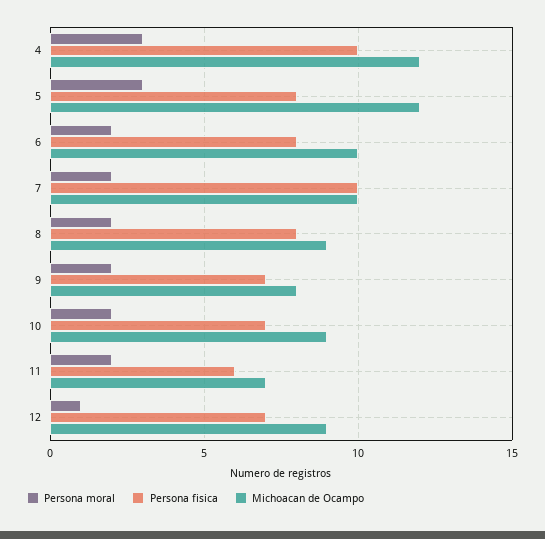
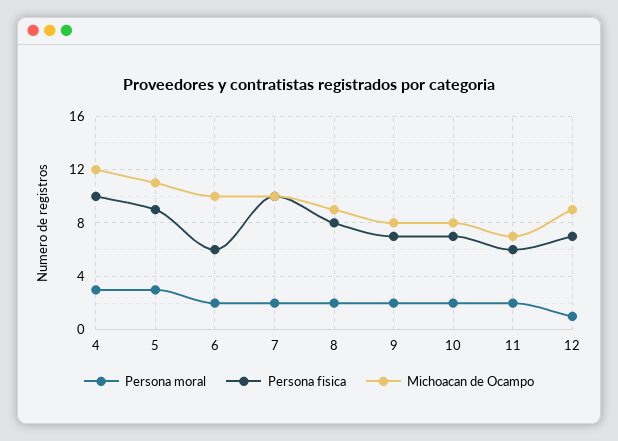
  {
    "Persona moral": {
      "4": 3,
      "5": 3,
      "6": 2,
      "7": 2,
      "8": 2,
      "9": 2,
      "10": 2,
      "11": 2,
      "12": 1
    },
    "Persona fisica": {
      "4": 10,
-     "5": 8,
+     "5": 9,
-     "6": 8,
+     "6": 6,
      "7": 10,
      "8": 8,
      "9": 7,
      "10": 7,
      "11": 6,
      "12": 7
    },
    "Michoacan de Ocampo": {
      "4": 12,
-     "5": 12,
+     "5": 11,
      "6": 10,
      "7": 10,
      "8": 9,
      "9": 8,
-     "10": 9,
+     "10": 8,
      "11": 7,
      "12": 9
    }
  }

